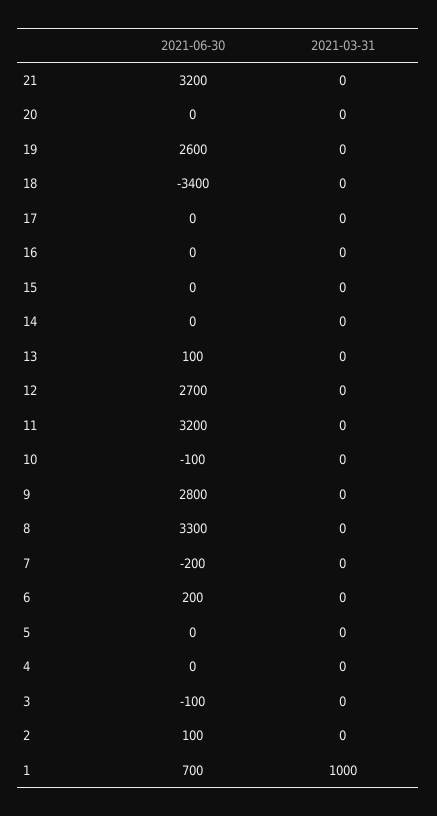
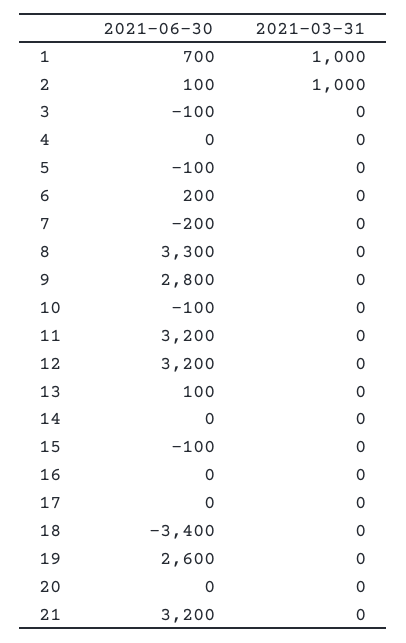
  {
    "2021-06-30": {
      "21": 3200,
      "20": 0,
      "19": 2600,
      "18": -3400,
      "17": 0,
      "16": 0,
-     "15": 0,
+     "15": -100,
      "14": 0,
      "13": 100,
-     "12": 2700,
+     "12": 3200,
      "11": 3200,
      "10": -100,
      "9": 2800,
      "8": 3300,
      "7": -200,
      "6": 200,
-     "5": 0,
+     "5": -100,
      "4": 0,
      "3": -100,
      "2": 100,
      "1": 700
    },
    "2021-03-31": {
      "21": 0,
      "20": 0,
      "19": 0,
      "18": 0,
      "17": 0,
      "16": 0,
      "15": 0,
      "14": 0,
      "13": 0,
      "12": 0,
      "11": 0,
      "10": 0,
      "9": 0,
      "8": 0,
      "7": 0,
      "6": 0,
      "5": 0,
      "4": 0,
      "3": 0,
-     "2": 0,
+     "2": 1000,
      "1": 1000
    }
  }

